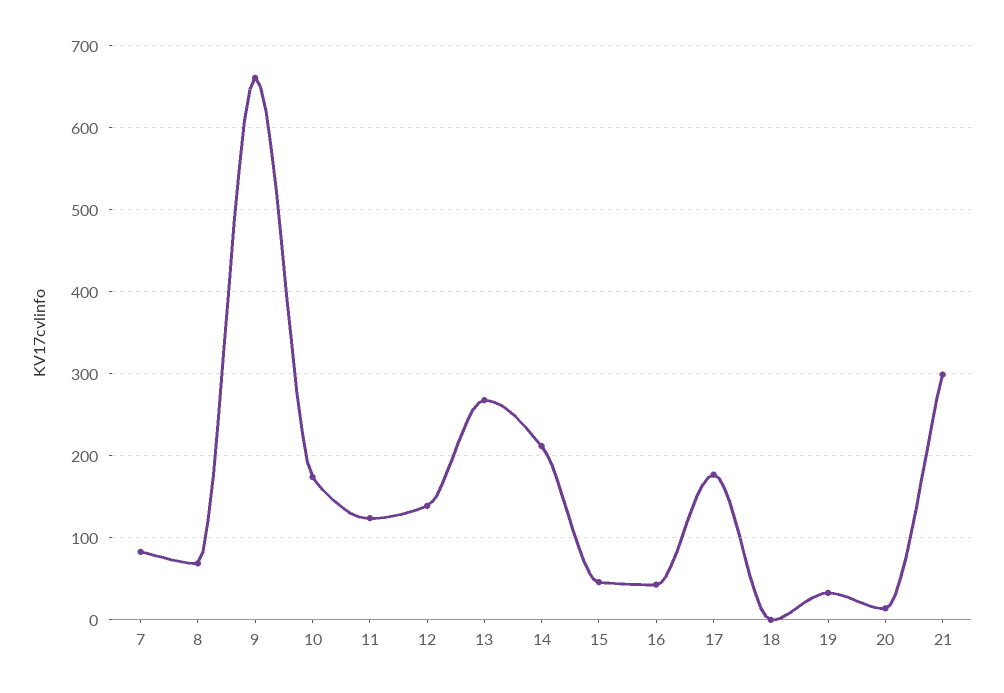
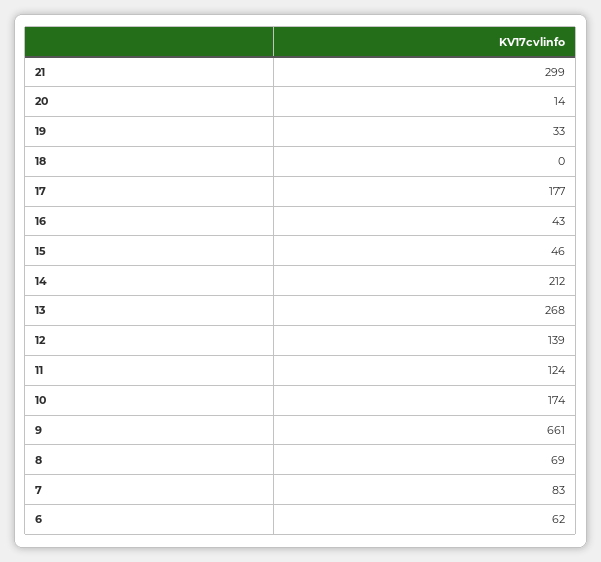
  {
    "7": 83,
    "8": 69,
    "9": 661,
    "10": 174,
    "11": 124,
    "12": 139,
    "13": 268,
    "14": 212,
    "15": 46,
    "16": 43,
    "17": 177,
    "18": 0,
    "19": 33,
    "20": 14,
-   "21": 299
+   "21": 299,
+   "6": 62
  }

